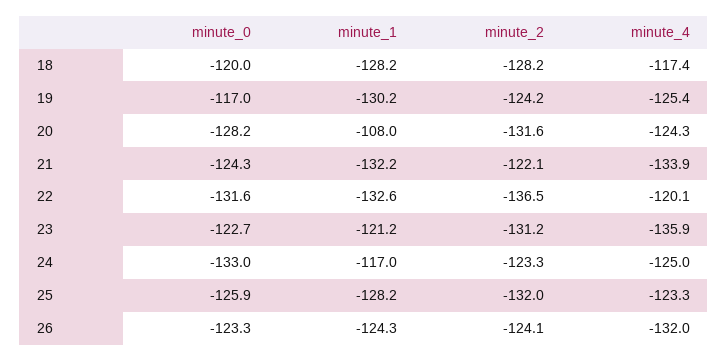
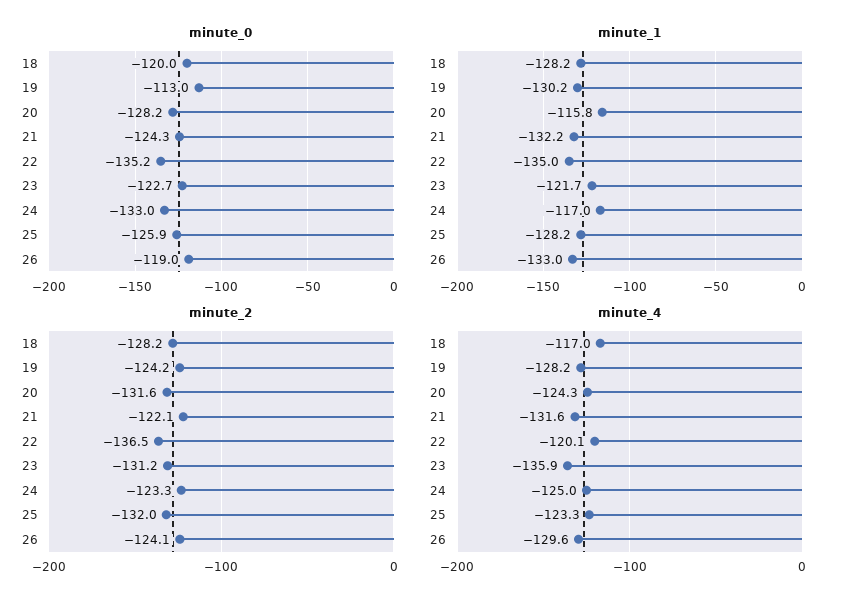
  {
    "minute_0": {
      "18": -120,
-     "19": -117,
+     "19": -113,
      "20": -128.2,
      "21": -124.3,
-     "22": -131.6,
+     "22": -135.2,
      "23": -122.7,
      "24": -133,
      "25": -125.9,
-     "26": -123.3
+     "26": -119
    },
    "minute_1": {
      "18": -128.2,
      "19": -130.2,
-     "20": -108,
+     "20": -115.8,
      "21": -132.2,
-     "22": -132.6,
+     "22": -135,
-     "23": -121.2,
+     "23": -121.7,
      "24": -117,
      "25": -128.2,
-     "26": -124.3
+     "26": -133
    },
    "minute_2": {
      "18": -128.2,
      "19": -124.2,
      "20": -131.6,
      "21": -122.1,
      "22": -136.5,
      "23": -131.2,
      "24": -123.3,
      "25": -132,
      "26": -124.1
    },
    "minute_4": {
-     "18": -117.4,
+     "18": -117,
-     "19": -125.4,
+     "19": -128.2,
      "20": -124.3,
-     "21": -133.9,
+     "21": -131.6,
      "22": -120.1,
      "23": -135.9,
      "24": -125,
      "25": -123.3,
-     "26": -132
+     "26": -129.6
    }
  }

